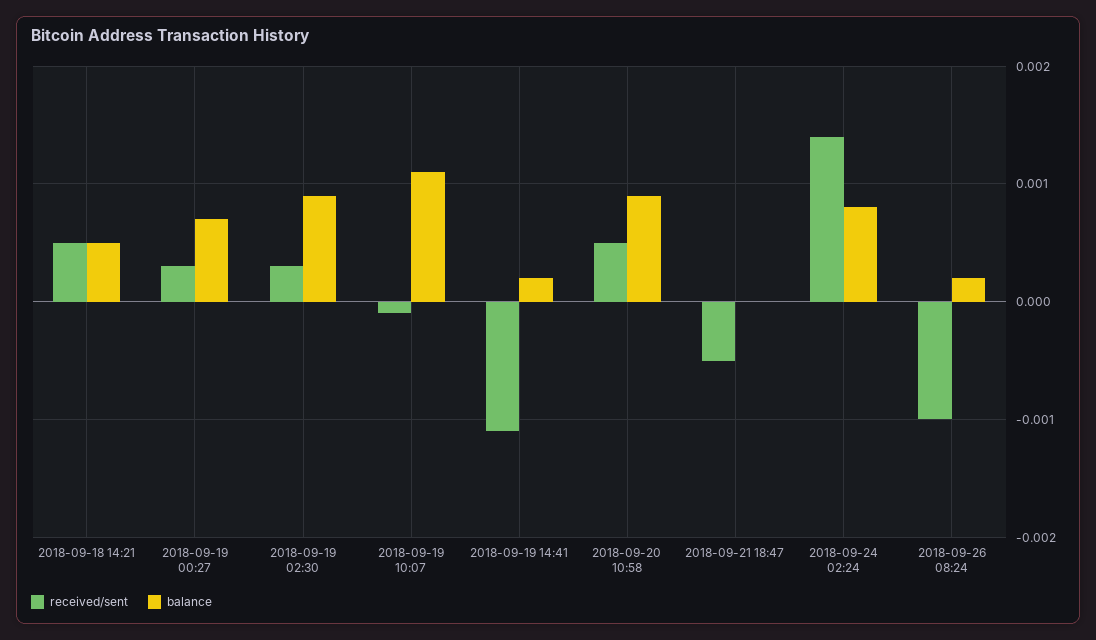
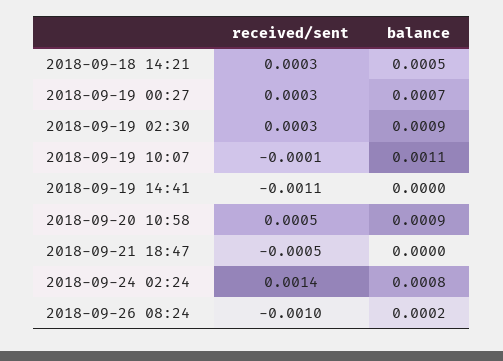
  {
    "received/sent": {
-     "2018-09-18 14:21": 0.0005,
+     "2018-09-18 14:21": 0.0003,
      "2018-09-19 00:27": 0.0003,
      "2018-09-19 02:30": 0.0003,
      "2018-09-19 10:07": -0.0001,
      "2018-09-19 14:41": -0.0011,
      "2018-09-20 10:58": 0.0005,
      "2018-09-21 18:47": -0.0005,
      "2018-09-24 02:24": 0.0014,
      "2018-09-26 08:24": -0.001
    },
    "balance": {
      "2018-09-18 14:21": 0.0005,
      "2018-09-19 00:27": 0.0007,
      "2018-09-19 02:30": 0.0009,
      "2018-09-19 10:07": 0.0011,
-     "2018-09-19 14:41": 0.0002,
+     "2018-09-19 14:41": 0,
      "2018-09-20 10:58": 0.0009,
      "2018-09-21 18:47": 0,
      "2018-09-24 02:24": 0.0008,
      "2018-09-26 08:24": 0.0002
    }
  }

